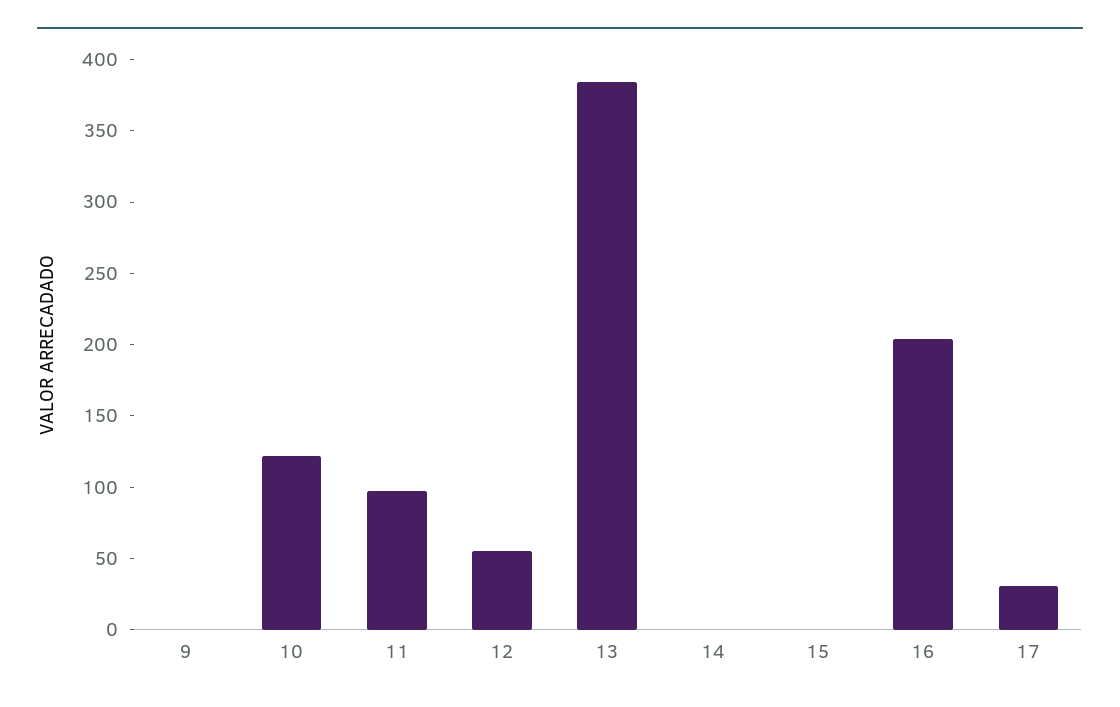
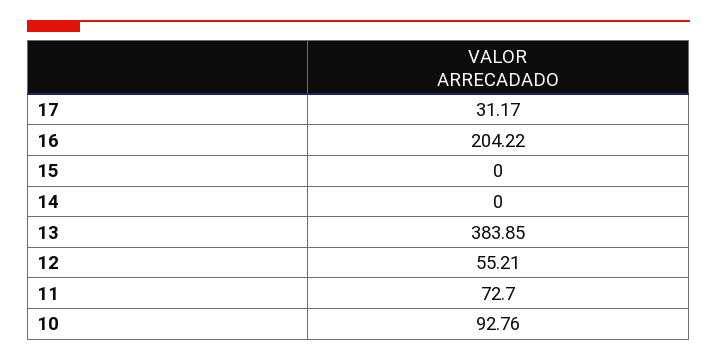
  {
-   "9": 0,
-   "10": 120,
+   "10": 92.76,
-   "11": 100,
+   "11": 72.7,
    "12": 55.21,
    "13": 383.85,
    "14": 0,
    "15": 0,
    "16": 204.22,
    "17": 31.17
  }

